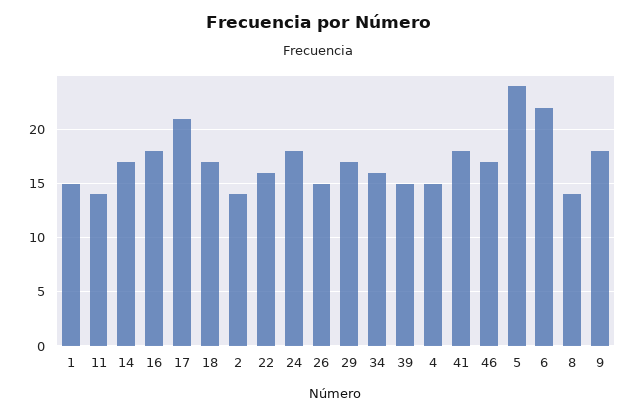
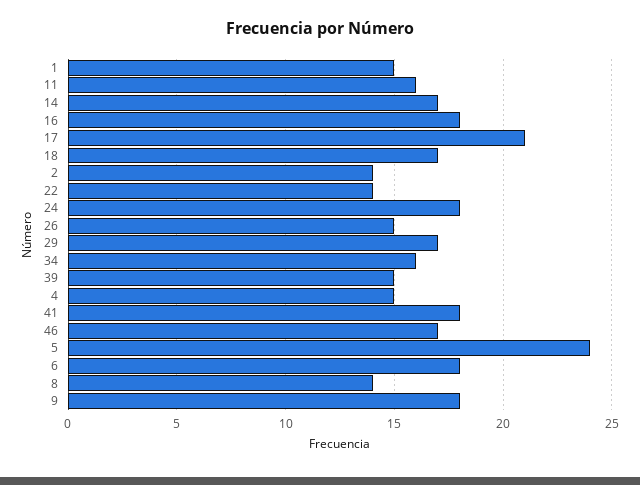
  {
    "1": 15,
-   "11": 14,
+   "11": 16,
    "14": 17,
    "16": 18,
    "17": 21,
    "18": 17,
    "2": 14,
-   "22": 16,
+   "22": 14,
    "24": 18,
    "26": 15,
    "29": 17,
    "34": 16,
    "39": 15,
    "4": 15,
    "41": 18,
    "46": 17,
    "5": 24,
-   "6": 22,
+   "6": 18,
    "8": 14,
    "9": 18
  }

